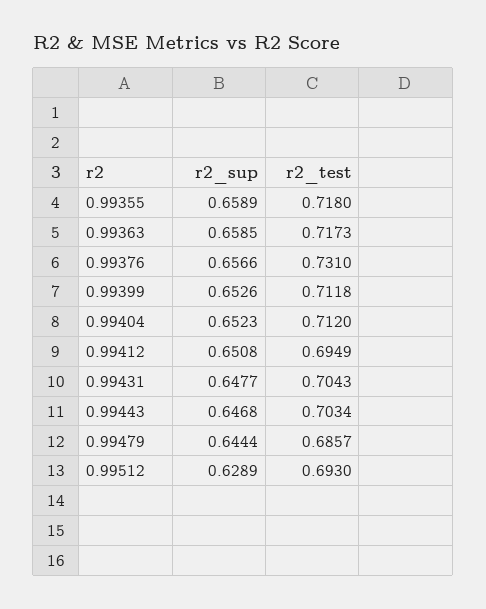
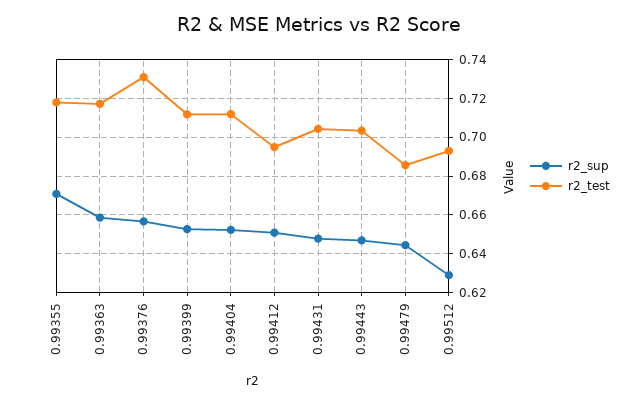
  {
    "r2_sup": {
-     "0.99355": 0.6589,
+     "0.99355": 0.67,
      "0.99363": 0.6585,
      "0.99376": 0.6566,
      "0.99399": 0.6526,
      "0.99404": 0.6523,
      "0.99412": 0.6508,
      "0.99431": 0.6477,
      "0.99443": 0.6468,
      "0.99479": 0.6444,
      "0.99512": 0.6289
    },
    "r2_test": {
      "0.99355": 0.718,
      "0.99363": 0.7173,
      "0.99376": 0.731,
      "0.99399": 0.7118,
      "0.99404": 0.712,
      "0.99412": 0.6949,
      "0.99431": 0.7043,
      "0.99443": 0.7034,
      "0.99479": 0.6857,
      "0.99512": 0.693
    }
  }

